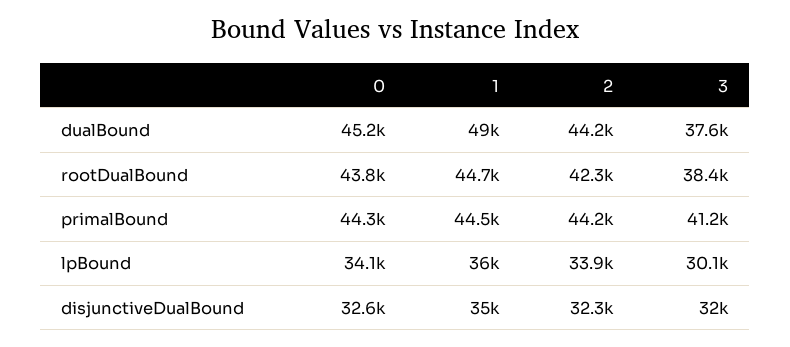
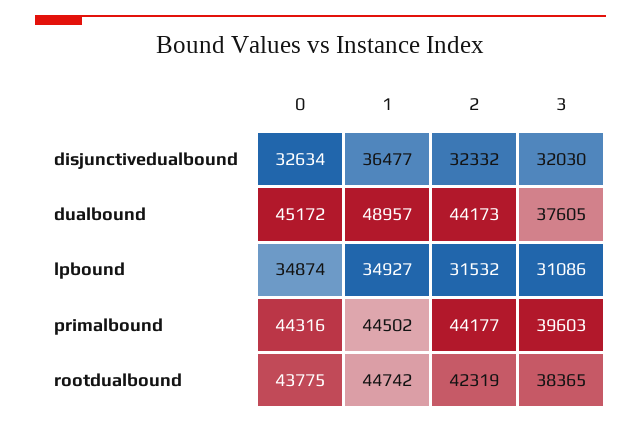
  {
    "0": {
      "dualBound": 45172,
      "rootDualBound": 43775,
      "primalBound": 44316,
-     "lpBound": 34100,
+     "lpBound": 34874,
      "disjunctiveDualBound": 32634
    },
    "1": {
      "dualBound": 48957,
      "rootDualBound": 44742,
      "primalBound": 44502,
-     "lpBound": 36000,
+     "lpBound": 34927,
-     "disjunctiveDualBound": 35000
+     "disjunctiveDualBound": 36477
    },
    "2": {
      "dualBound": 44173,
      "rootDualBound": 42319,
      "primalBound": 44177,
-     "lpBound": 33900,
+     "lpBound": 31532,
      "disjunctiveDualBound": 32332
    },
    "3": {
      "dualBound": 37605,
      "rootDualBound": 38365,
-     "primalBound": 41200,
+     "primalBound": 39603,
-     "lpBound": 30100,
+     "lpBound": 31086,
      "disjunctiveDualBound": 32030
    }
  }

